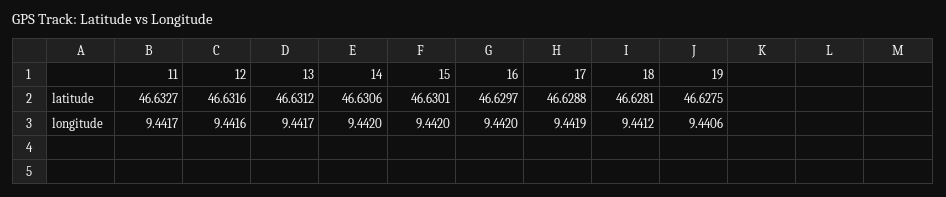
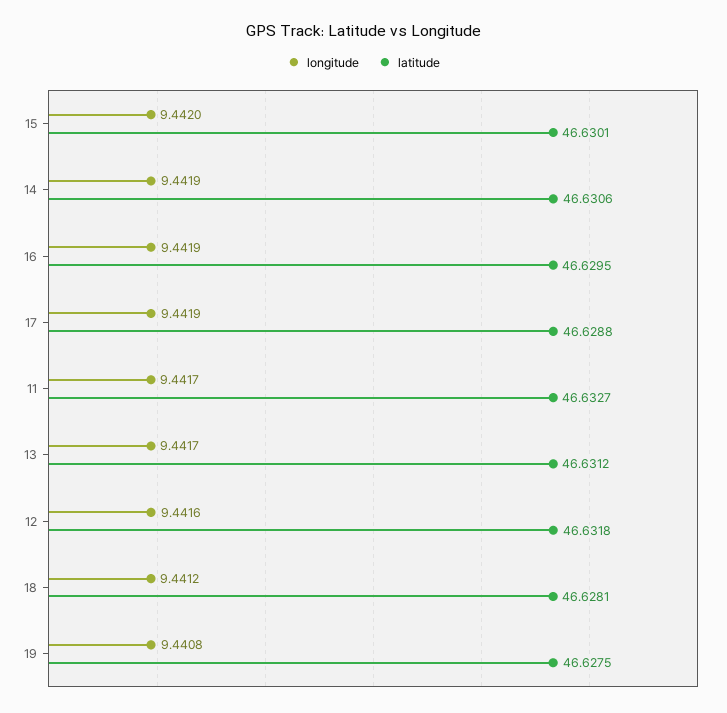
  {
    "latitude": {
      "11": 46.6327,
-     "12": 46.6316,
+     "12": 46.6318,
      "13": 46.6312,
      "14": 46.6306,
      "15": 46.6301,
-     "16": 46.6297,
+     "16": 46.6295,
      "17": 46.6288,
      "18": 46.6281,
      "19": 46.6275
    },
    "longitude": {
      "11": 9.4417,
      "12": 9.4416,
      "13": 9.4417,
-     "14": 9.442,
+     "14": 9.4419,
      "15": 9.442,
-     "16": 9.442,
+     "16": 9.4419,
      "17": 9.4419,
      "18": 9.4412,
-     "19": 9.4406
+     "19": 9.4408
    }
  }

